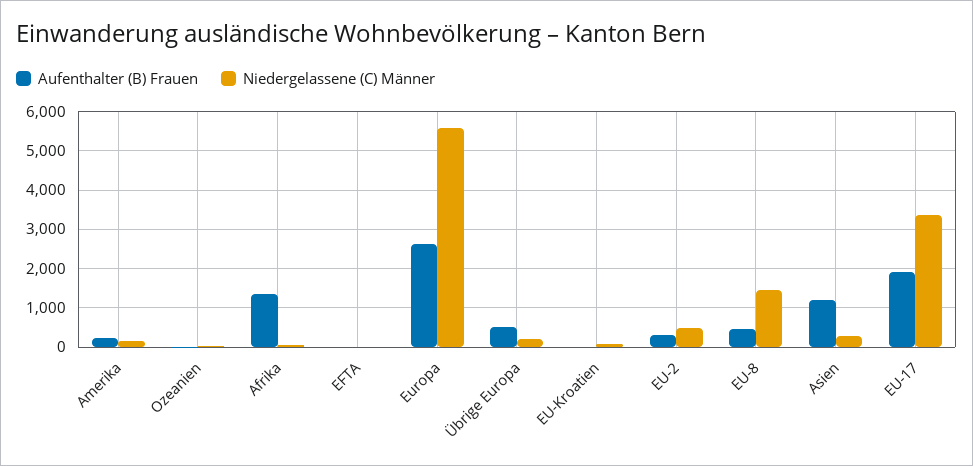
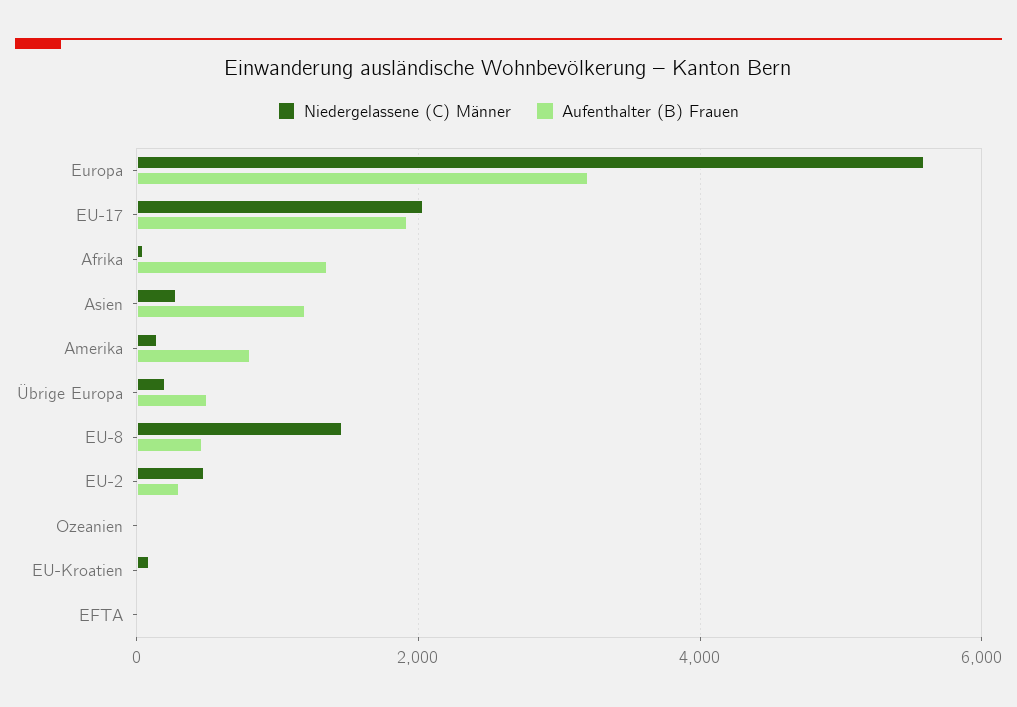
  {
    "Aufenthalter (B) Frauen": {
-     "Amerika": 200,
+     "Amerika": 800,
      "Ozeanien": 0,
      "Afrika": 1400,
      "EFTA": 0,
-     "Europa": 2600,
+     "Europa": 3200,
      "Übrige Europa": 600,
      "EU-Kroatien": 0,
      "EU-2": 400,
      "EU-8": 400,
      "Asien": 1200,
      "EU-17": 2000
    },
    "Niedergelassene (C) Männer": {
      "Amerika": 200,
      "Ozeanien": 0,
      "Afrika": 0,
      "EFTA": 0,
      "Europa": 5600,
      "Übrige Europa": 200,
      "EU-Kroatien": 0,
      "EU-2": 400,
      "EU-8": 1400,
      "Asien": 200,
-     "EU-17": 3400
+     "EU-17": 2000
    }
  }

